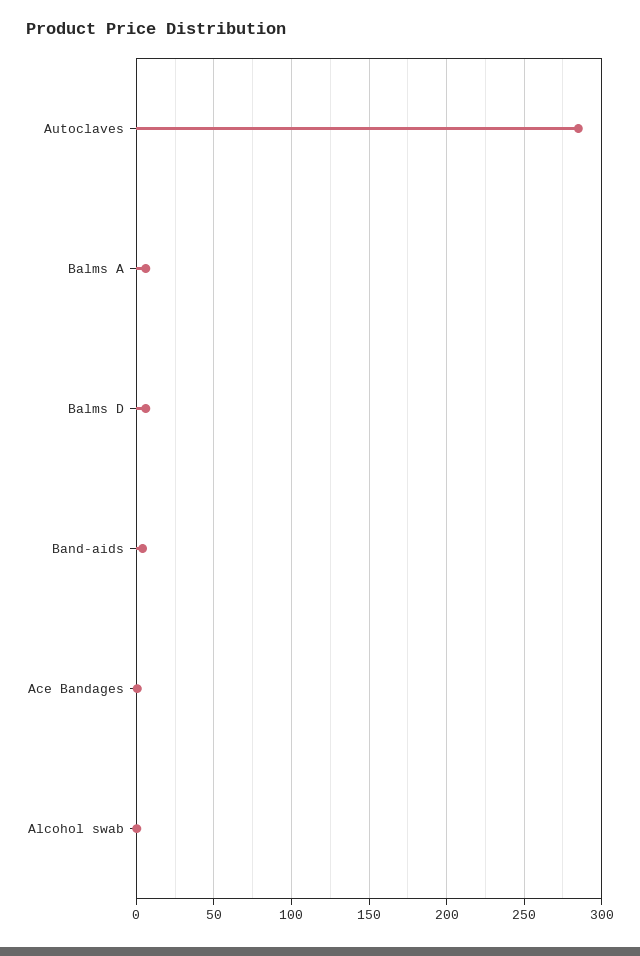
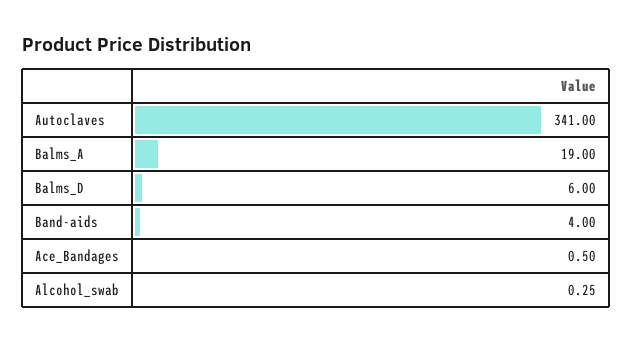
  {
-   "Autoclaves": 285,
+   "Autoclaves": 341,
-   "Balms A": 5,
+   "Balms A": 19,
    "Balms D": 6,
    "Band-aids": 4,
    "Ace Bandages": 0.5,
    "Alcohol swab": 0.25
  }

